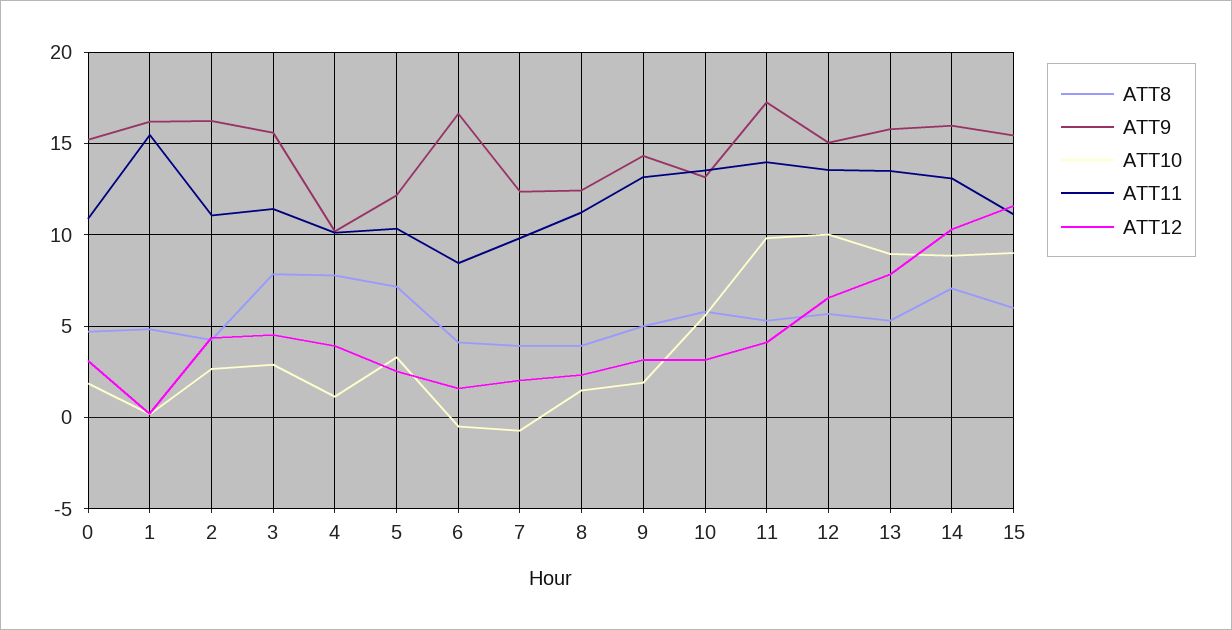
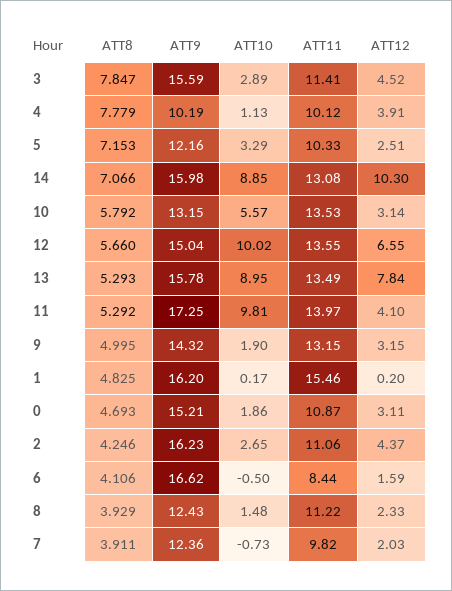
  {
    "ATT8": {
      "0": 4.693,
      "1": 4.825,
      "2": 4.246,
      "3": 7.847,
      "4": 7.779,
      "5": 7.153,
      "6": 4.106,
      "7": 3.911,
      "8": 3.929,
      "9": 4.995,
      "10": 5.792,
      "11": 5.292,
      "12": 5.66,
      "13": 5.293,
-     "14": 7.066,
+     "14": 7.066
-     "15": 6
    },
    "ATT9": {
      "0": 15.21,
      "1": 16.2,
      "2": 16.23,
      "3": 15.59,
      "4": 10.19,
      "5": 12.16,
      "6": 16.62,
      "7": 12.36,
      "8": 12.43,
      "9": 14.32,
      "10": 13.15,
      "11": 17.25,
      "12": 15.04,
      "13": 15.78,
-     "14": 15.98,
+     "14": 15.98
-     "15": 15.5
    },
    "ATT10": {
      "0": 1.86,
      "1": 0.17,
      "2": 2.65,
      "3": 2.89,
      "4": 1.13,
      "5": 3.29,
      "6": -0.5,
      "7": -0.73,
      "8": 1.48,
      "9": 1.9,
      "10": 5.57,
      "11": 9.81,
      "12": 10.02,
      "13": 8.95,
-     "14": 8.85,
+     "14": 8.85
-     "15": 9
    },
    "ATT11": {
      "0": 10.87,
      "1": 15.46,
      "2": 11.06,
      "3": 11.41,
      "4": 10.12,
      "5": 10.33,
      "6": 8.44,
      "7": 9.82,
      "8": 11.22,
      "9": 13.15,
      "10": 13.53,
      "11": 13.97,
      "12": 13.55,
      "13": 13.49,
-     "14": 13.08,
+     "14": 13.08
-     "15": 11
    },
    "ATT12": {
      "0": 3.11,
      "1": 0.2,
      "2": 4.37,
      "3": 4.52,
      "4": 3.91,
      "5": 2.51,
      "6": 1.59,
      "7": 2.03,
      "8": 2.33,
      "9": 3.15,
      "10": 3.14,
      "11": 4.1,
      "12": 6.55,
      "13": 7.84,
-     "14": 10.3,
+     "14": 10.3
-     "15": 11.5
    }
  }

